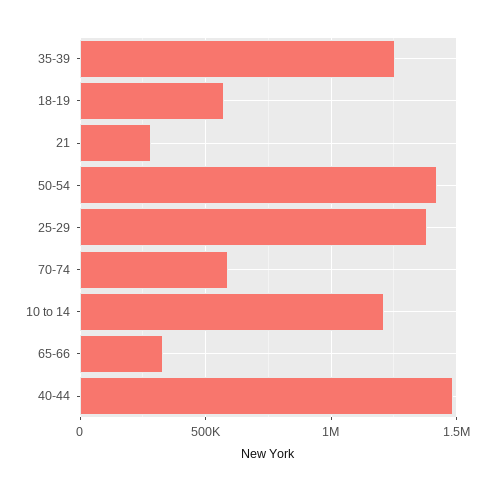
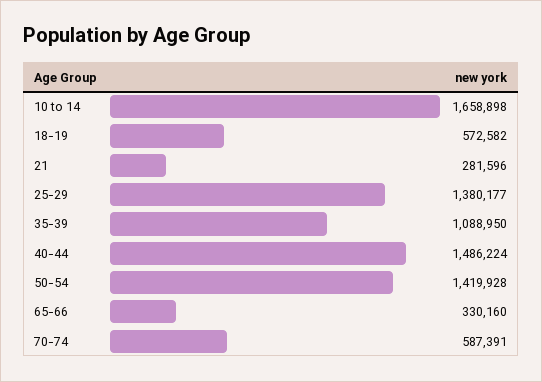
  {
-   "35-39": 1250000,
+   "35-39": 1088950,
    "18-19": 572582,
    "21": 281596,
    "50-54": 1419928,
    "25-29": 1380177,
    "70-74": 587391,
-   "10 to 14": 1200000,
+   "10 to 14": 1658898,
    "65-66": 330160,
    "40-44": 1486224
  }

